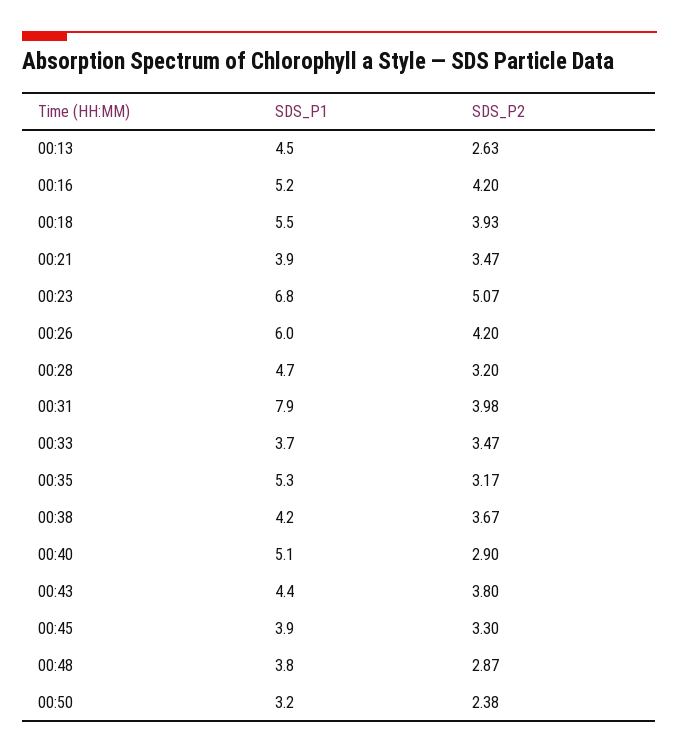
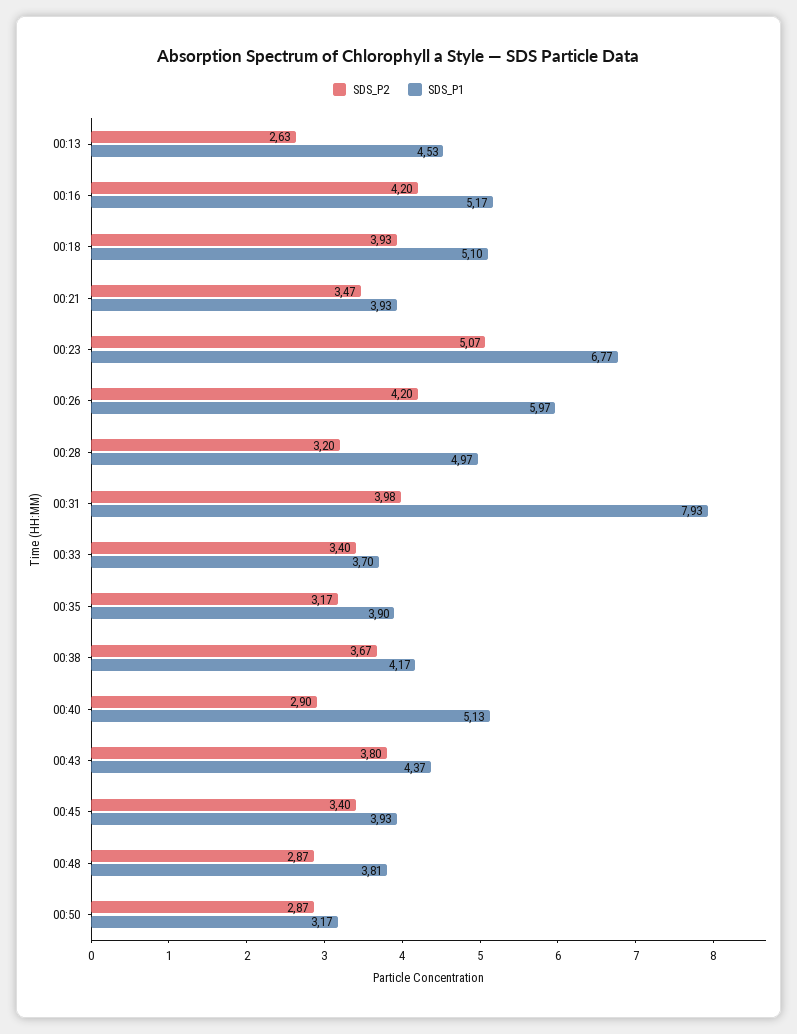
  {
    "SDS_P1": {
      "00:13": 4.53,
      "00:16": 5.17,
-     "00:18": 5.5,
+     "00:18": 5.1,
      "00:21": 3.93,
      "00:23": 6.77,
      "00:26": 5.97,
-     "00:28": 4.7,
+     "00:28": 4.97,
      "00:31": 7.93,
      "00:33": 3.7,
-     "00:35": 5.3,
+     "00:35": 3.9,
      "00:38": 4.17,
      "00:40": 5.13,
      "00:43": 4.37,
      "00:45": 3.93,
      "00:48": 3.81,
      "00:50": 3.17
    },
    "SDS_P2": {
      "00:13": 2.63,
      "00:16": 4.2,
      "00:18": 3.93,
      "00:21": 3.47,
      "00:23": 5.07,
      "00:26": 4.2,
      "00:28": 3.2,
      "00:31": 3.98,
-     "00:33": 3.47,
+     "00:33": 3.4,
      "00:35": 3.17,
      "00:38": 3.67,
      "00:40": 2.9,
      "00:43": 3.8,
-     "00:45": 3.3,
+     "00:45": 3.4,
      "00:48": 2.87,
-     "00:50": 2.38
+     "00:50": 2.87
    }
  }

